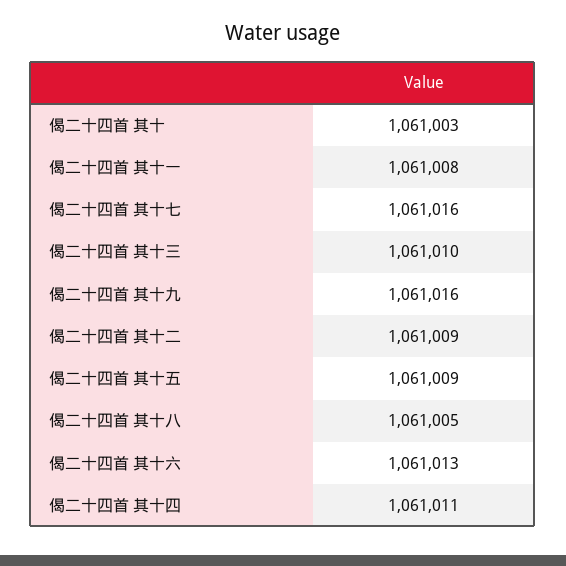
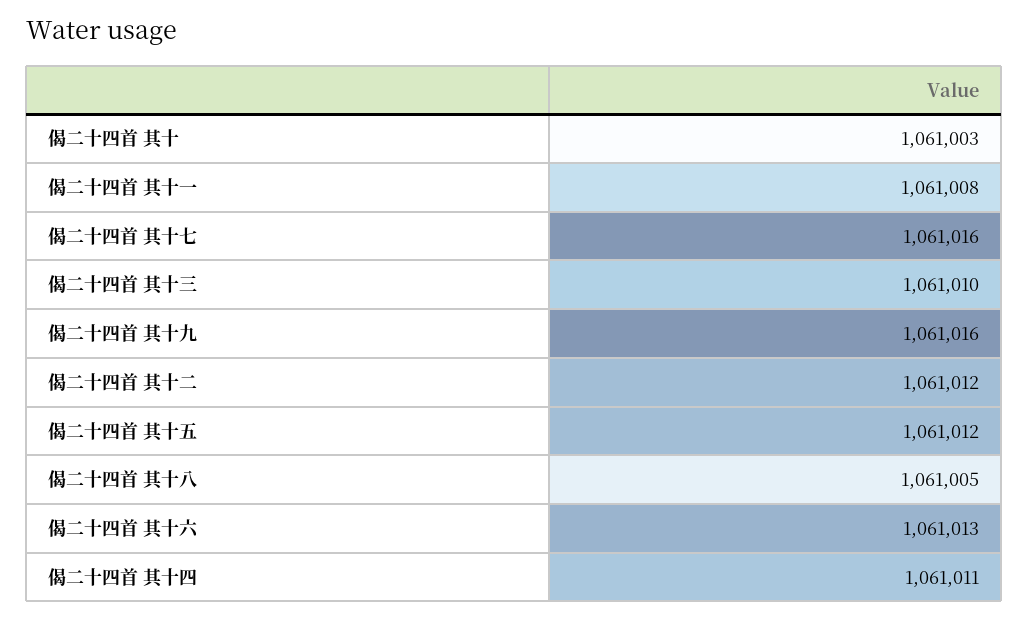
  {
    "偈二十四首 其十": 1061003,
    "偈二十四首 其十一": 1061008,
    "偈二十四首 其十七": 1061016,
    "偈二十四首 其十三": 1061010,
    "偈二十四首 其十九": 1061016,
-   "偈二十四首 其十二": 1061009,
+   "偈二十四首 其十二": 1061012,
-   "偈二十四首 其十五": 1061009,
+   "偈二十四首 其十五": 1061012,
    "偈二十四首 其十八": 1061005,
    "偈二十四首 其十六": 1061013,
    "偈二十四首 其十四": 1061011
  }

